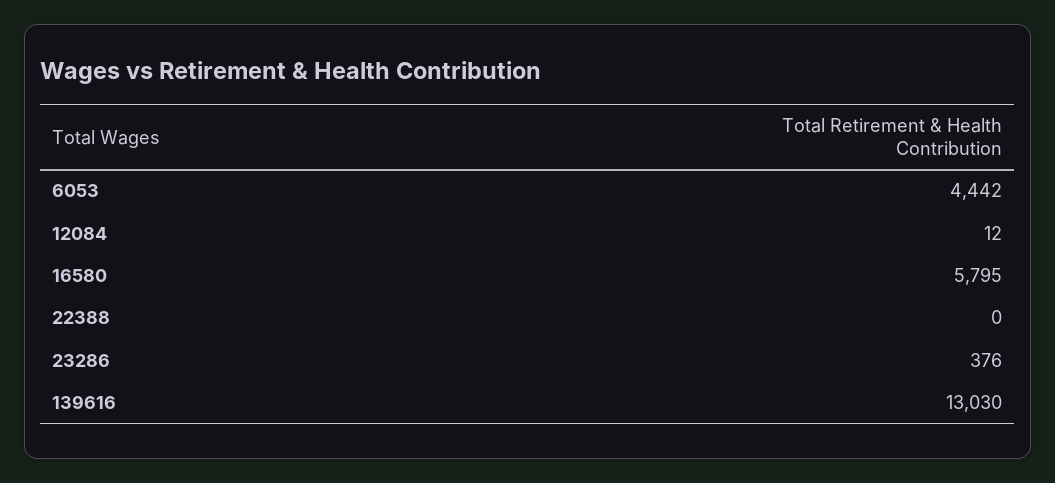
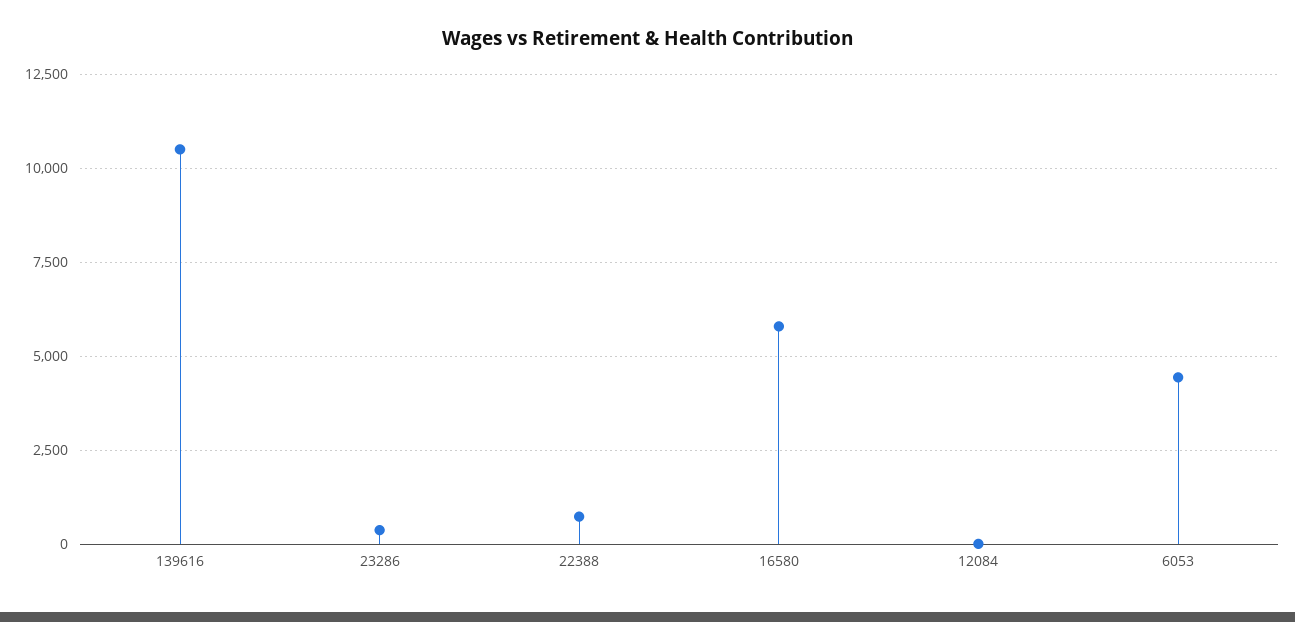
  {
    "6053": 4442,
    "12084": 12,
    "16580": 5795,
-   "22388": 0,
+   "22388": 750,
    "23286": 376,
-   "139616": 13030
+   "139616": 10500
  }

